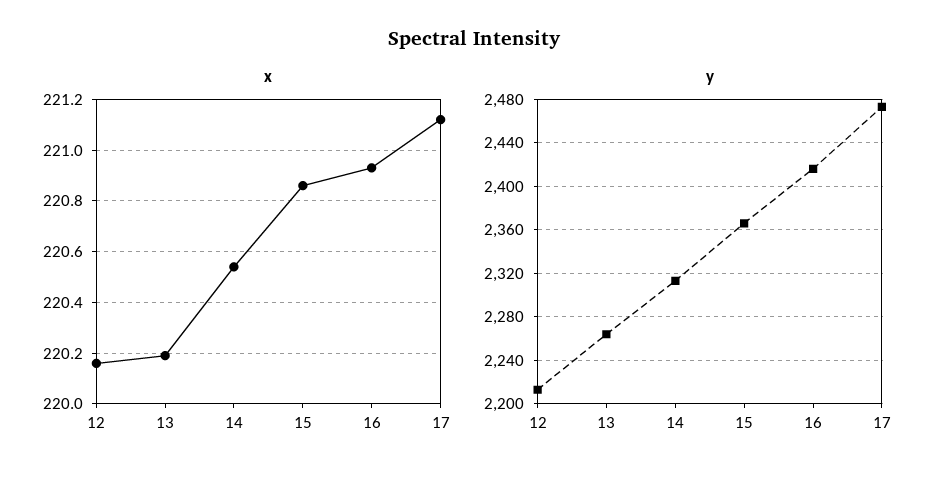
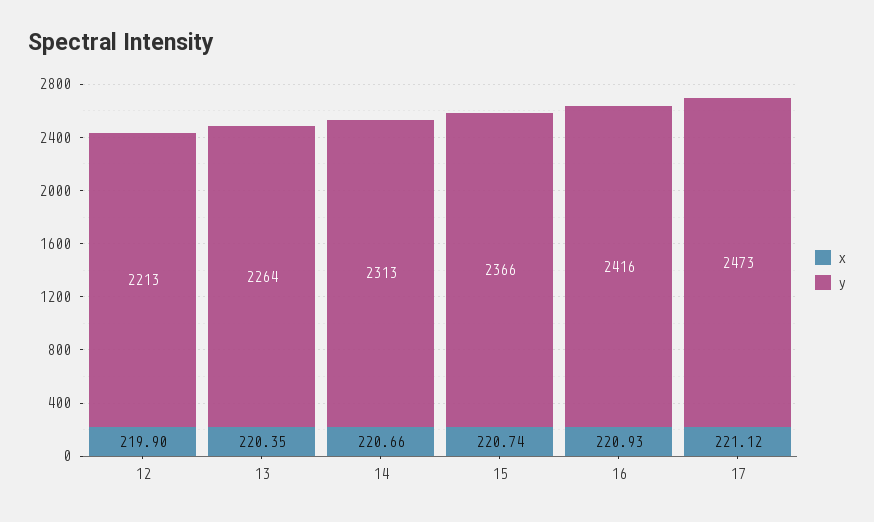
  {
    "x": {
-     "12": 220.15,
+     "12": 219.9,
-     "13": 220.2,
+     "13": 220.35,
-     "14": 220.55,
+     "14": 220.66,
-     "15": 220.85,
+     "15": 220.74,
      "16": 220.93,
      "17": 221.12
    },
    "y": {
      "12": 2213,
      "13": 2264,
      "14": 2313,
      "15": 2366,
      "16": 2416,
      "17": 2473
    }
  }

